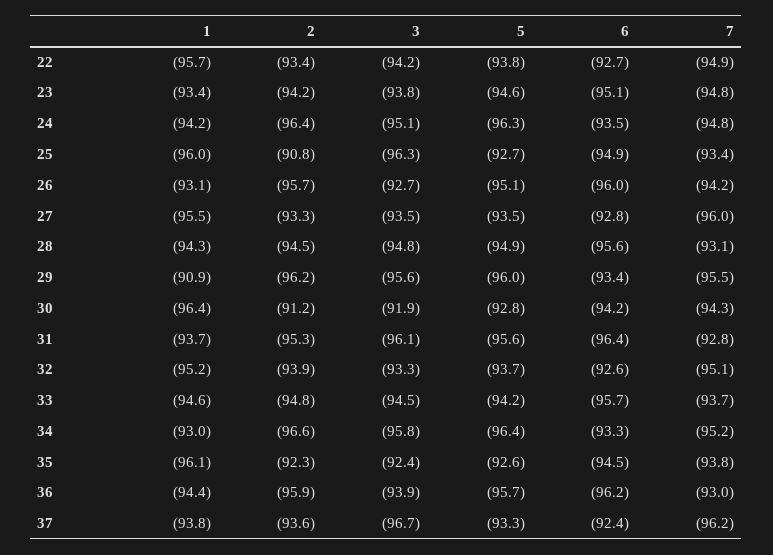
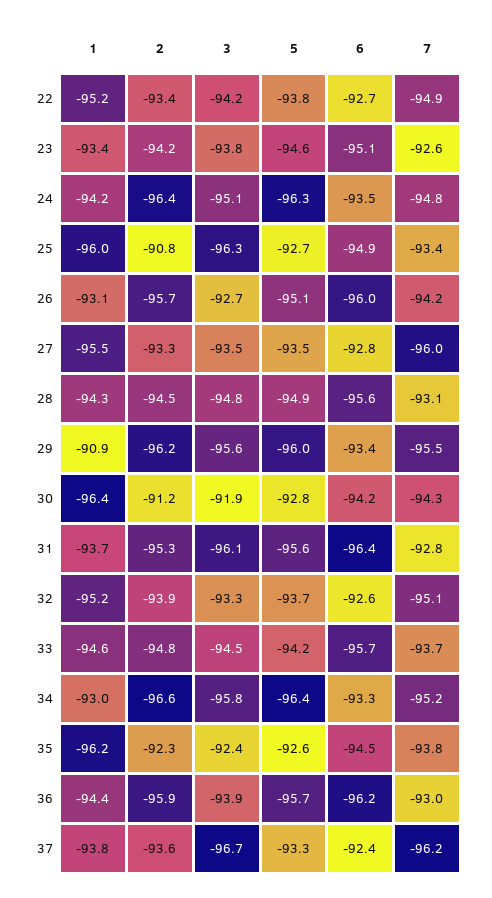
  {
    "1": {
-     "22": -95.7,
+     "22": -95.2,
      "23": -93.4,
      "24": -94.2,
      "25": -96,
      "26": -93.1,
      "27": -95.5,
      "28": -94.3,
      "29": -90.9,
      "30": -96.4,
      "31": -93.7,
      "32": -95.2,
      "33": -94.6,
      "34": -93,
-     "35": -96.1,
+     "35": -96.2,
      "36": -94.4,
      "37": -93.8
    },
    "2": {
      "22": -93.4,
      "23": -94.2,
      "24": -96.4,
      "25": -90.8,
      "26": -95.7,
      "27": -93.3,
      "28": -94.5,
      "29": -96.2,
      "30": -91.2,
      "31": -95.3,
      "32": -93.9,
      "33": -94.8,
      "34": -96.6,
      "35": -92.3,
      "36": -95.9,
      "37": -93.6
    },
    "3": {
      "22": -94.2,
      "23": -93.8,
      "24": -95.1,
      "25": -96.3,
      "26": -92.7,
      "27": -93.5,
      "28": -94.8,
      "29": -95.6,
      "30": -91.9,
      "31": -96.1,
      "32": -93.3,
      "33": -94.5,
      "34": -95.8,
      "35": -92.4,
      "36": -93.9,
      "37": -96.7
    },
    "5": {
      "22": -93.8,
      "23": -94.6,
      "24": -96.3,
      "25": -92.7,
      "26": -95.1,
      "27": -93.5,
      "28": -94.9,
      "29": -96,
      "30": -92.8,
      "31": -95.6,
      "32": -93.7,
      "33": -94.2,
      "34": -96.4,
      "35": -92.6,
      "36": -95.7,
      "37": -93.3
    },
    "6": {
      "22": -92.7,
      "23": -95.1,
      "24": -93.5,
      "25": -94.9,
      "26": -96,
      "27": -92.8,
      "28": -95.6,
      "29": -93.4,
      "30": -94.2,
      "31": -96.4,
      "32": -92.6,
      "33": -95.7,
      "34": -93.3,
      "35": -94.5,
      "36": -96.2,
      "37": -92.4
    },
    "7": {
      "22": -94.9,
-     "23": -94.8,
+     "23": -92.6,
      "24": -94.8,
      "25": -93.4,
      "26": -94.2,
      "27": -96,
      "28": -93.1,
      "29": -95.5,
      "30": -94.3,
      "31": -92.8,
      "32": -95.1,
      "33": -93.7,
      "34": -95.2,
      "35": -93.8,
      "36": -93,
      "37": -96.2
    }
  }

